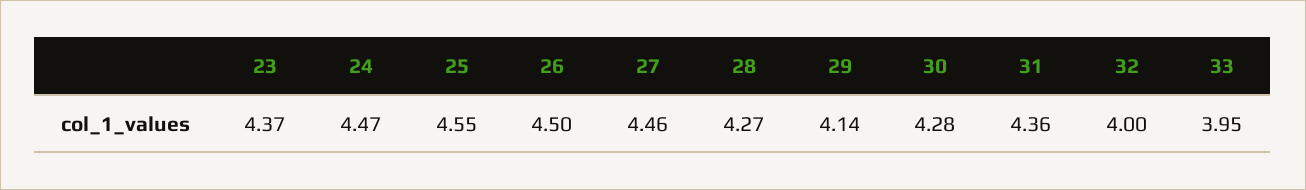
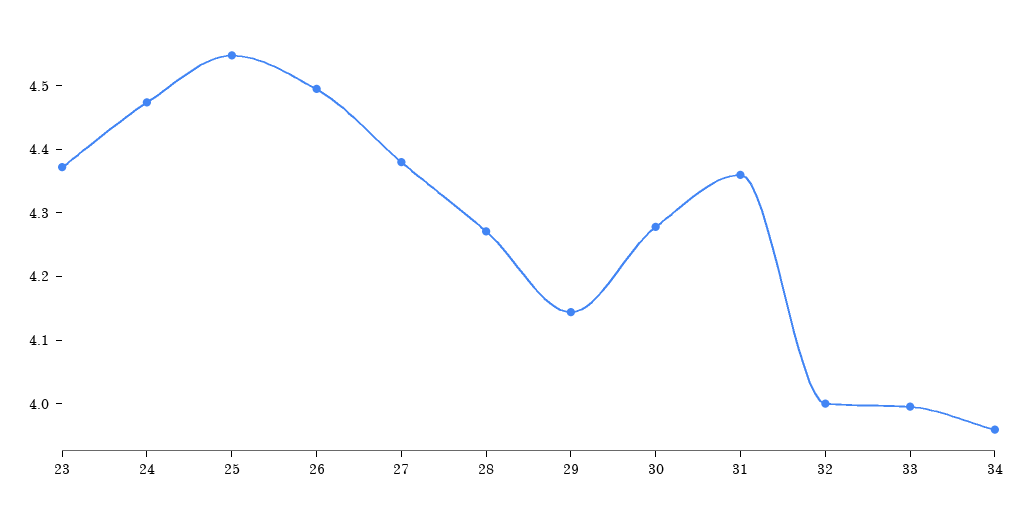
  {
    "23": 4.37,
    "24": 4.47,
    "25": 4.55,
    "26": 4.5,
-   "27": 4.46,
+   "27": 4.38,
    "28": 4.27,
    "29": 4.14,
    "30": 4.28,
    "31": 4.36,
    "32": 4,
-   "33": 3.95
+   "33": 4,
+   "34": 3.96
  }

